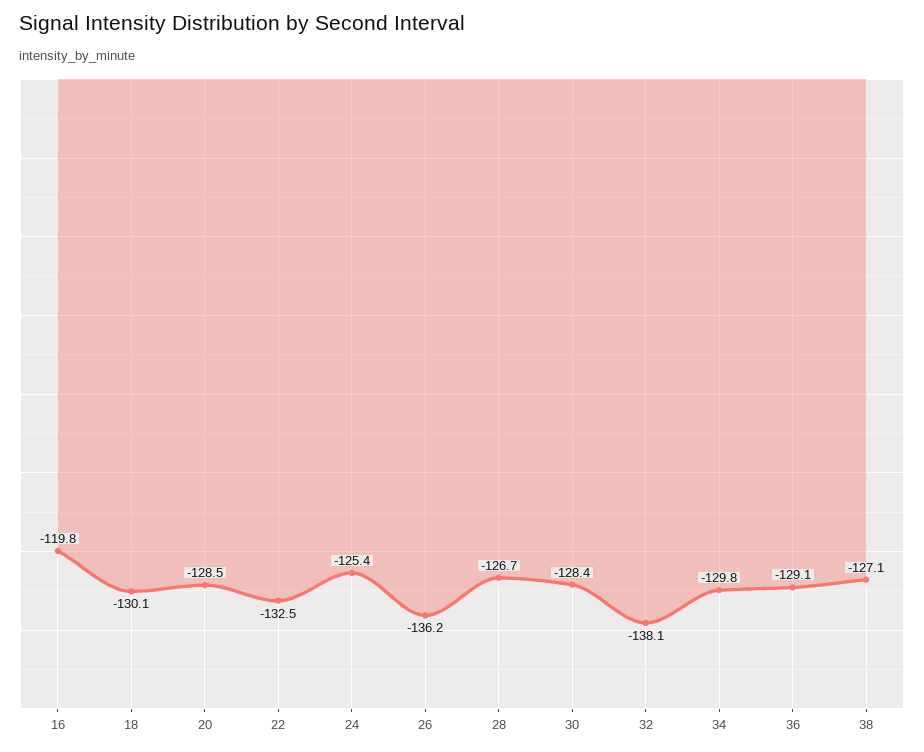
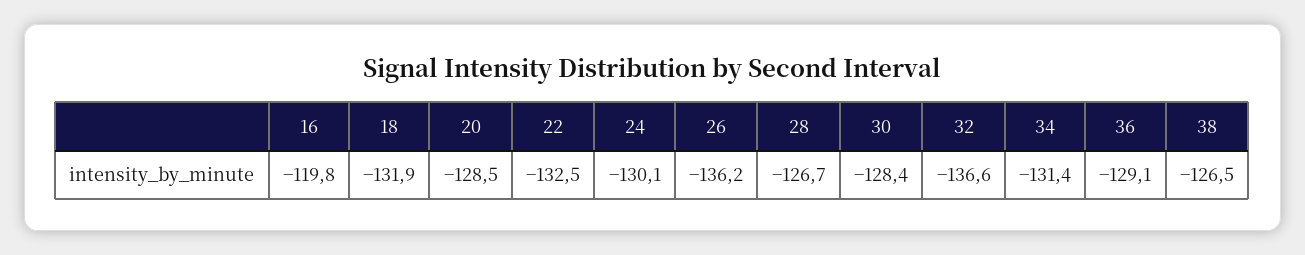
  {
    "16": -119.8,
-   "18": -130.1,
+   "18": -131.9,
    "20": -128.5,
    "22": -132.5,
-   "24": -125.4,
+   "24": -130.1,
    "26": -136.2,
    "28": -126.7,
    "30": -128.4,
-   "32": -138.1,
+   "32": -136.6,
-   "34": -129.8,
+   "34": -131.4,
    "36": -129.1,
-   "38": -127.1
+   "38": -126.5
  }

